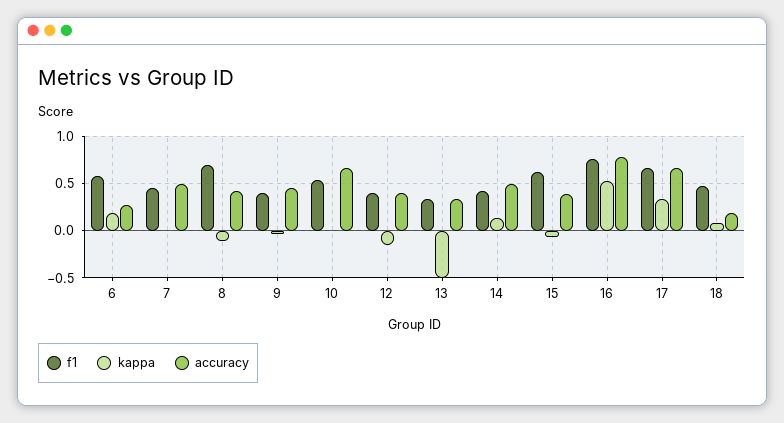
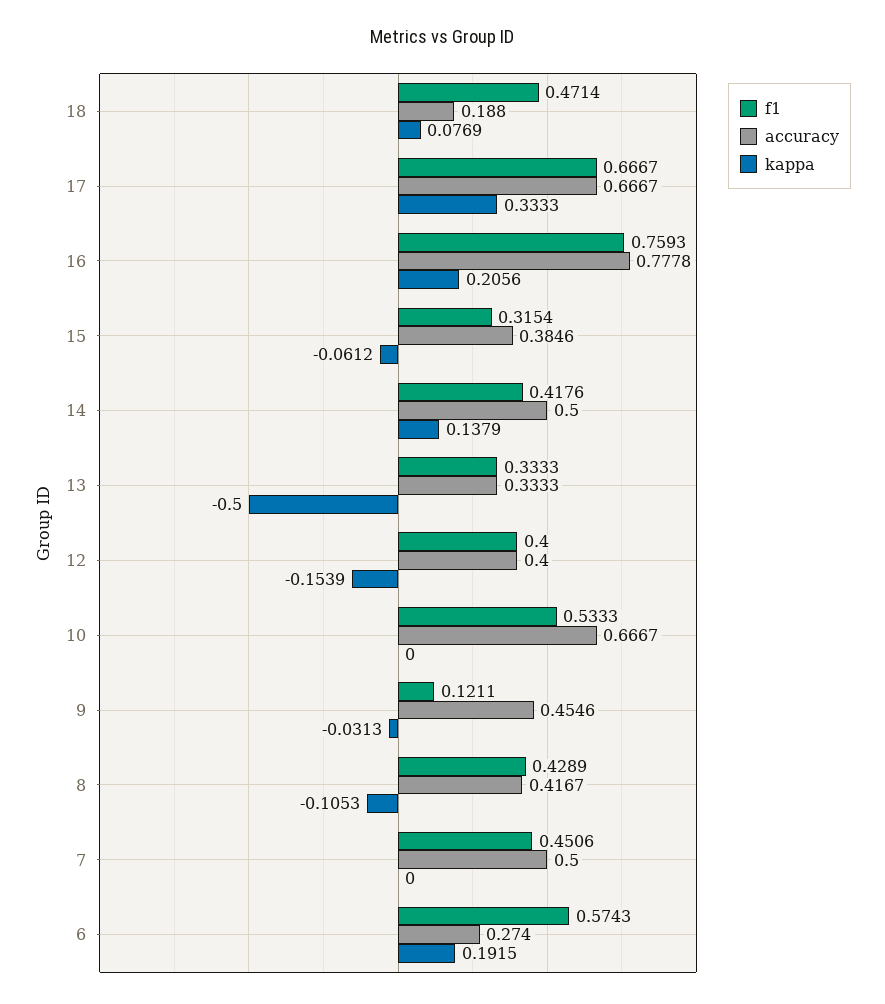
  {
    "f1": {
      "6": 0.5743,
      "7": 0.4506,
-     "8": 0.7,
+     "8": 0.4289,
-     "9": 0.4,
+     "9": 0.1211,
      "10": 0.5333,
      "12": 0.4,
      "13": 0.3333,
      "14": 0.4176,
-     "15": 0.6,
+     "15": 0.3154,
      "16": 0.7593,
      "17": 0.6667,
      "18": 0.4714
    },
    "kappa": {
      "6": 0.1915,
      "7": 0,
      "8": -0.1053,
      "9": -0.0313,
      "10": 0,
      "12": -0.1539,
      "13": -0.5,
      "14": 0.1379,
      "15": -0.0612,
-     "16": 0.5,
+     "16": 0.2056,
      "17": 0.3333,
      "18": 0.0769
    },
    "accuracy": {
      "6": 0.274,
      "7": 0.5,
      "8": 0.4167,
      "9": 0.4546,
      "10": 0.6667,
      "12": 0.4,
      "13": 0.3333,
      "14": 0.5,
      "15": 0.3846,
      "16": 0.7778,
      "17": 0.6667,
      "18": 0.188
    }
  }

